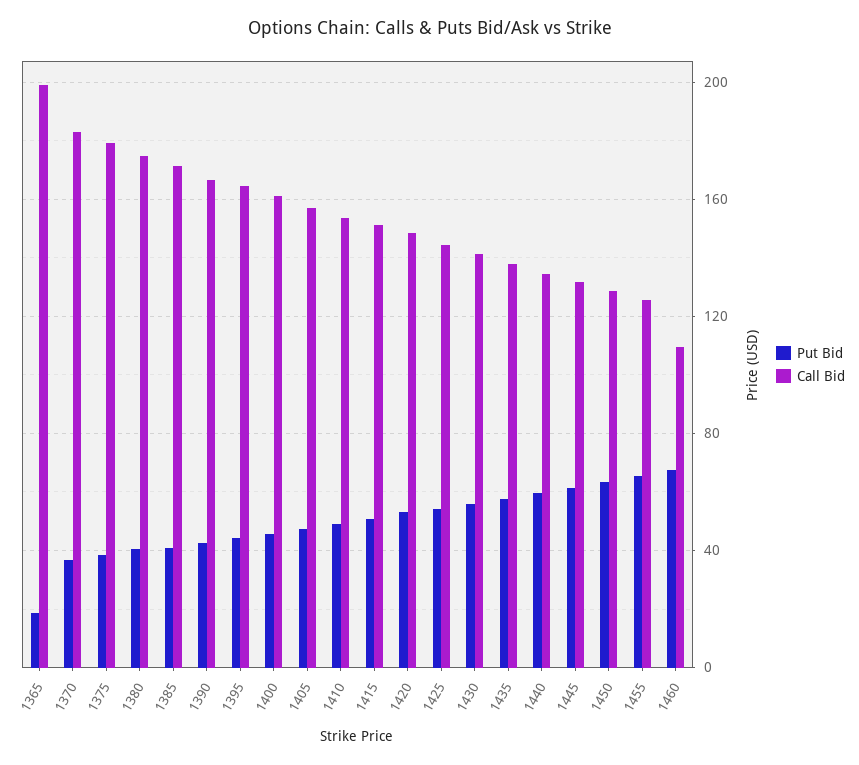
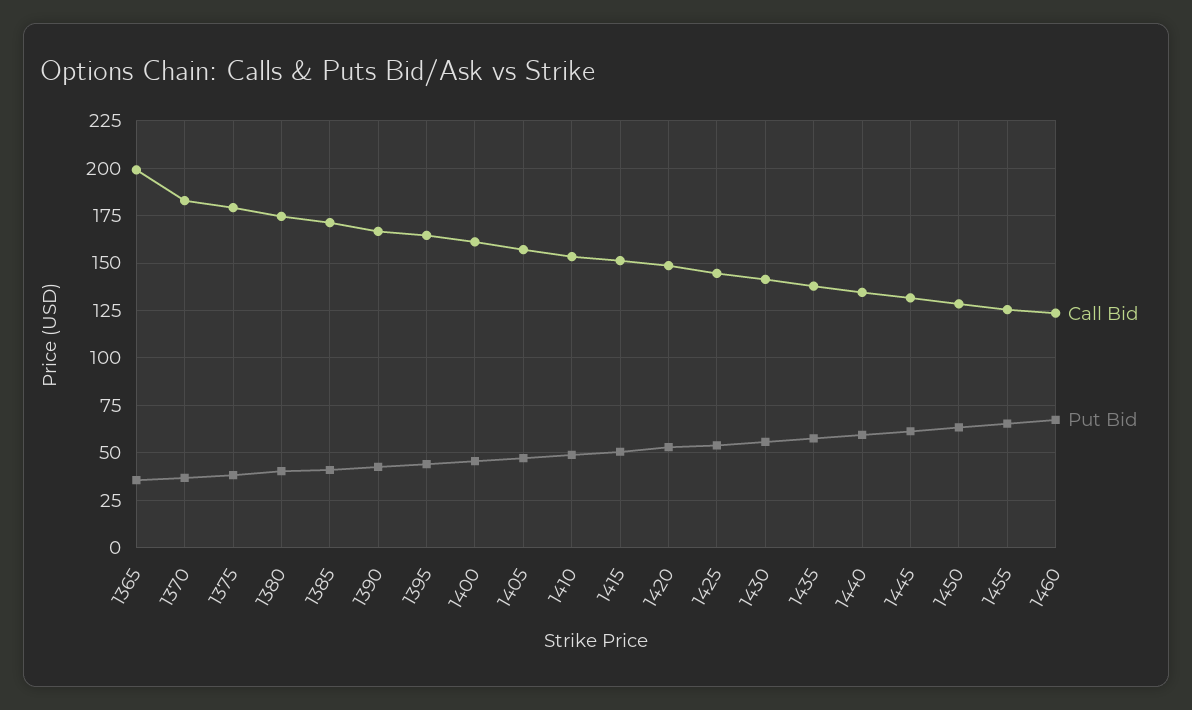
  {
    "Put Bid": {
-     "1365": 20,
+     "1365": 35,
      "1370": 35,
      "1375": 40,
      "1380": 40,
      "1385": 40,
      "1390": 45,
      "1395": 45,
      "1400": 45,
      "1405": 45,
      "1410": 50,
      "1415": 50,
      "1420": 55,
      "1425": 55,
      "1430": 55,
      "1435": 60,
      "1440": 60,
      "1445": 60,
      "1450": 65,
      "1455": 65,
      "1460": 65
    },
    "Call Bid": {
      "1365": 200,
      "1370": 185,
      "1375": 180,
      "1380": 175,
      "1385": 170,
      "1390": 165,
      "1395": 165,
      "1400": 160,
      "1405": 155,
      "1410": 155,
      "1415": 150,
      "1420": 150,
      "1425": 145,
      "1430": 140,
      "1435": 140,
      "1440": 135,
      "1445": 130,
      "1450": 130,
      "1455": 125,
-     "1460": 110
+     "1460": 125
    }
  }

